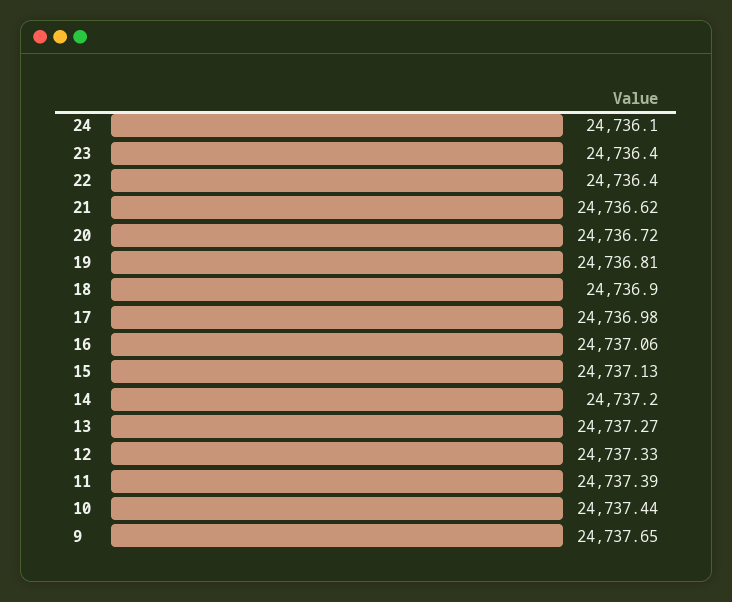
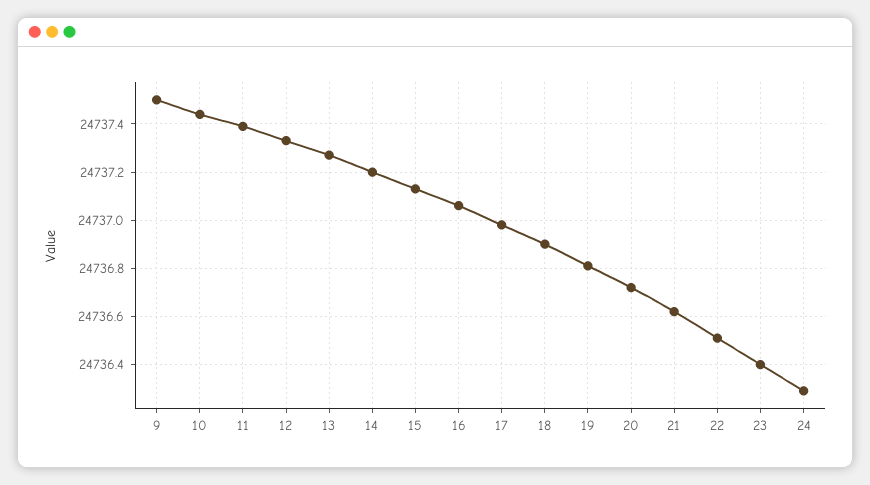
  {
-   "24": 24736.1,
+   "24": 24736.3,
    "23": 24736.4,
-   "22": 24736.4,
+   "22": 24736.5,
    "21": 24736.62,
    "20": 24736.72,
    "19": 24736.81,
    "18": 24736.9,
    "17": 24736.98,
    "16": 24737.06,
    "15": 24737.13,
    "14": 24737.2,
    "13": 24737.27,
    "12": 24737.33,
    "11": 24737.39,
    "10": 24737.44,
-   "9": 24737.65
+   "9": 24737.5
  }

